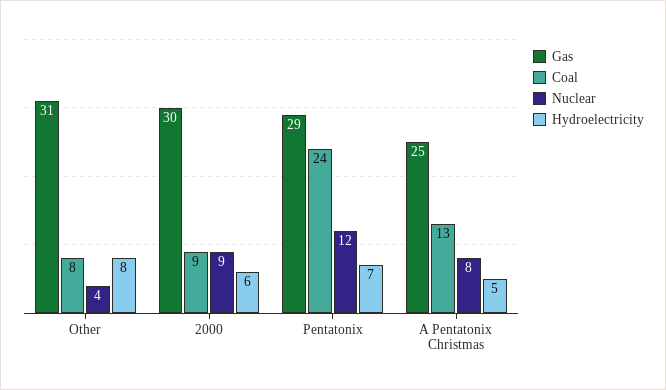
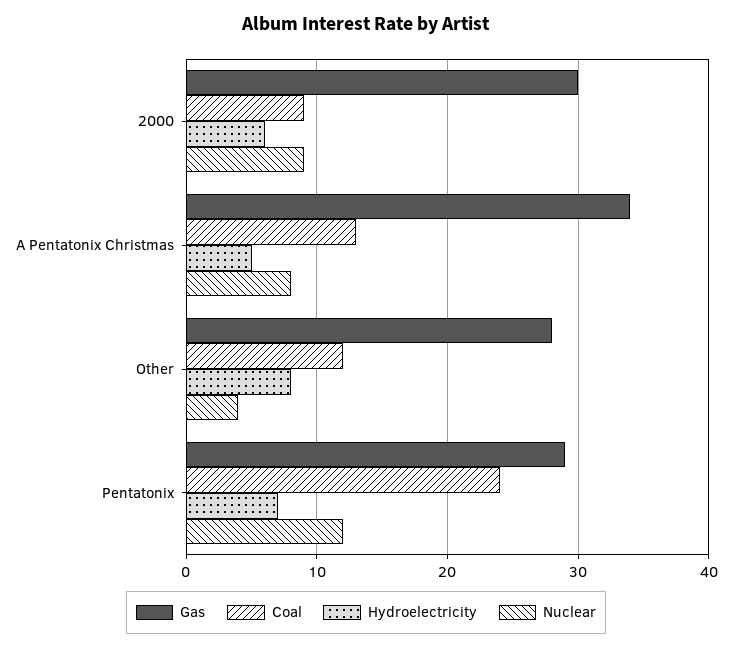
  {
    "Gas": {
-     "Other": 31,
+     "Other": 28,
      "2000": 30,
      "Pentatonix": 29,
-     "A Pentatonix Christmas": 25
+     "A Pentatonix Christmas": 34
    },
    "Coal": {
-     "Other": 8,
+     "Other": 12,
      "2000": 9,
      "Pentatonix": 24,
      "A Pentatonix Christmas": 13
    },
    "Nuclear": {
      "Other": 4,
      "2000": 9,
      "Pentatonix": 12,
      "A Pentatonix Christmas": 8
    },
    "Hydroelectricity": {
      "Other": 8,
      "2000": 6,
      "Pentatonix": 7,
      "A Pentatonix Christmas": 5
    }
  }

